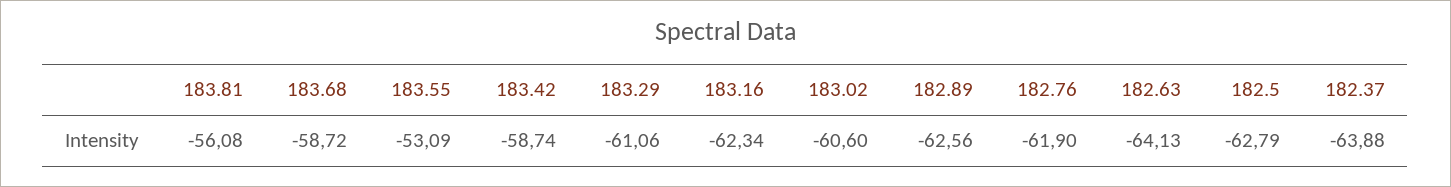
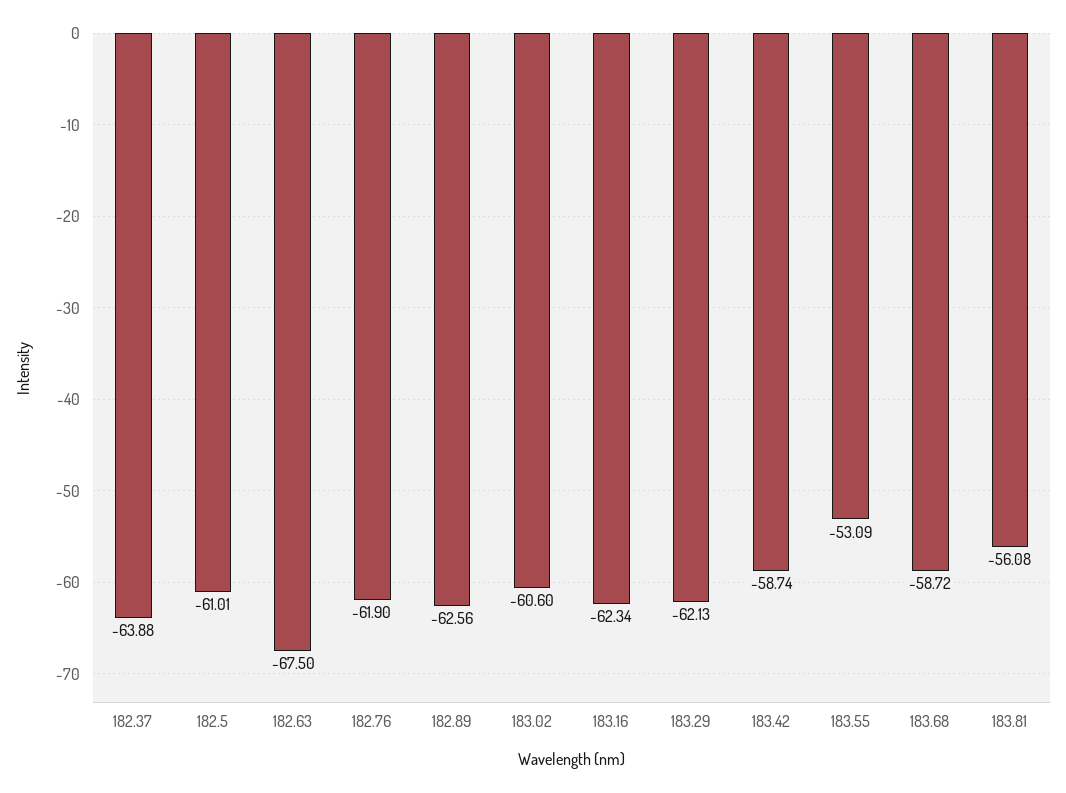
  {
    "183.81": -56.08,
    "183.68": -58.72,
    "183.55": -53.09,
    "183.42": -58.74,
-   "183.29": -61.06,
+   "183.29": -62.13,
    "183.16": -62.34,
    "183.02": -60.6,
    "182.89": -62.56,
    "182.76": -61.9,
-   "182.63": -64.13,
+   "182.63": -67.5,
-   "182.5": -62.79,
+   "182.5": -61.01,
    "182.37": -63.88
  }

